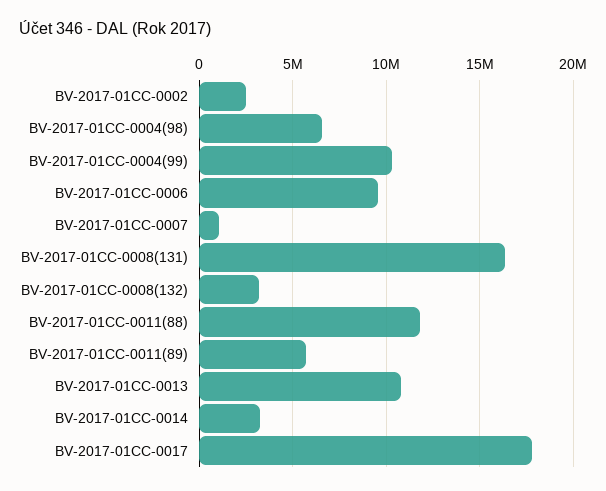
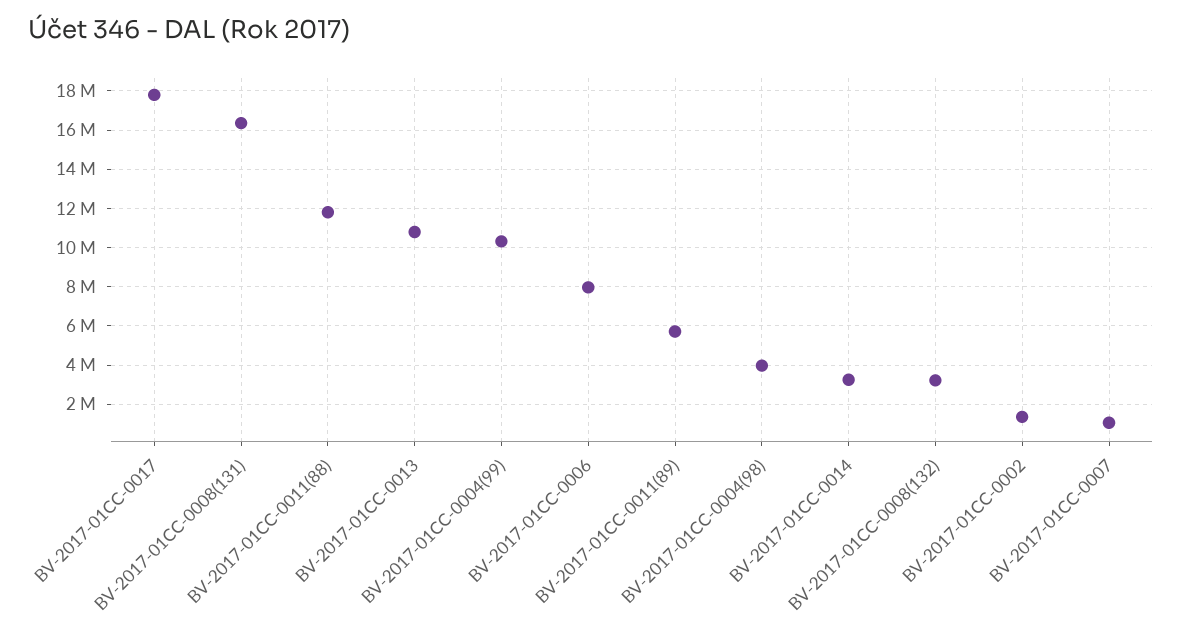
  {
-   "BV-2017-01CC-0002": 2500000,
+   "BV-2017-01CC-0002": 1500000,
-   "BV-2017-01CC-0004(98)": 6500000,
+   "BV-2017-01CC-0004(98)": 4000000,
    "BV-2017-01CC-0004(99)": 10500000,
-   "BV-2017-01CC-0006": 9500000,
+   "BV-2017-01CC-0006": 8000000,
    "BV-2017-01CC-0007": 1000000,
    "BV-2017-01CC-0008(131)": 16500000,
    "BV-2017-01CC-0008(132)": 3000000,
    "BV-2017-01CC-0011(88)": 12000000,
    "BV-2017-01CC-0011(89)": 5500000,
    "BV-2017-01CC-0013": 11000000,
    "BV-2017-01CC-0014": 3500000,
    "BV-2017-01CC-0017": 18000000
  }

